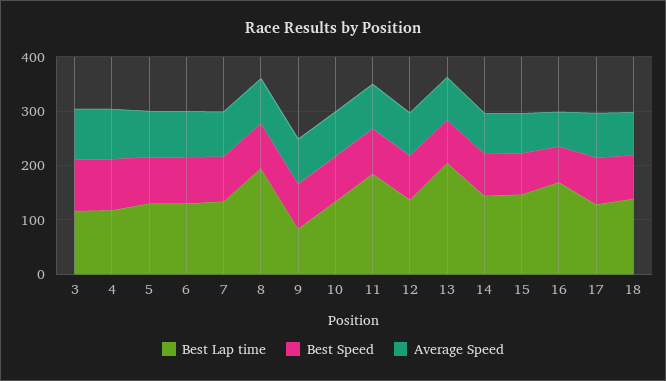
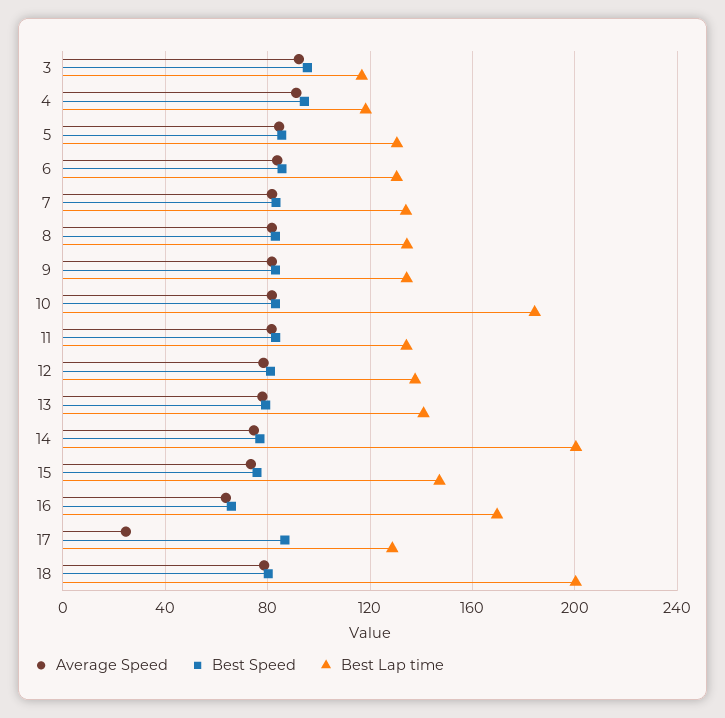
  {
    "Best Lap time": {
      "3": 115,
      "4": 120,
      "5": 130,
      "6": 130,
      "7": 135,
-     "8": 200,
+     "8": 135,
-     "9": 80,
+     "9": 135,
-     "10": 140,
+     "10": 185,
-     "11": 180,
+     "11": 135,
      "12": 140,
-     "13": 200,
+     "13": 140,
-     "14": 140,
+     "14": 200,
      "15": 145,
      "16": 170,
      "17": 130,
-     "18": 140
+     "18": 200
    },
    "Best Speed": {
      "3": 95,
      "4": 95,
      "5": 85,
      "6": 85,
      "7": 85,
      "8": 85,
      "9": 85,
      "10": 85,
      "11": 85,
      "12": 80,
      "13": 80,
      "14": 75,
      "15": 75,
      "16": 65,
      "17": 85,
      "18": 80
    },
    "Average Speed": {
      "3": 90,
      "4": 90,
      "5": 85,
      "6": 85,
      "7": 80,
      "8": 80,
      "9": 80,
      "10": 80,
      "11": 80,
      "12": 80,
      "13": 80,
      "14": 75,
      "15": 75,
      "16": 65,
-     "17": 80,
+     "17": 25,
      "18": 80
    }
  }

